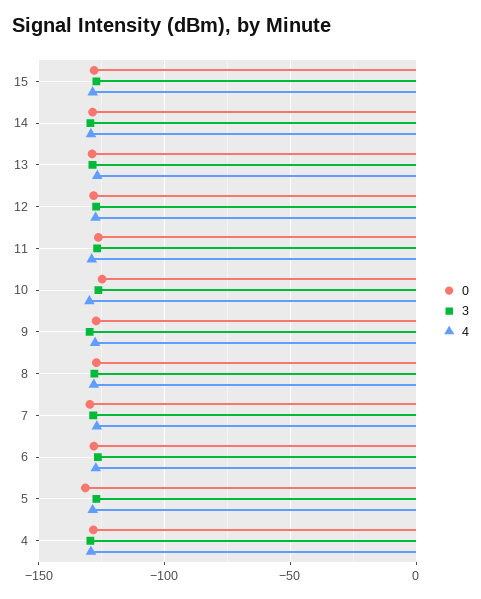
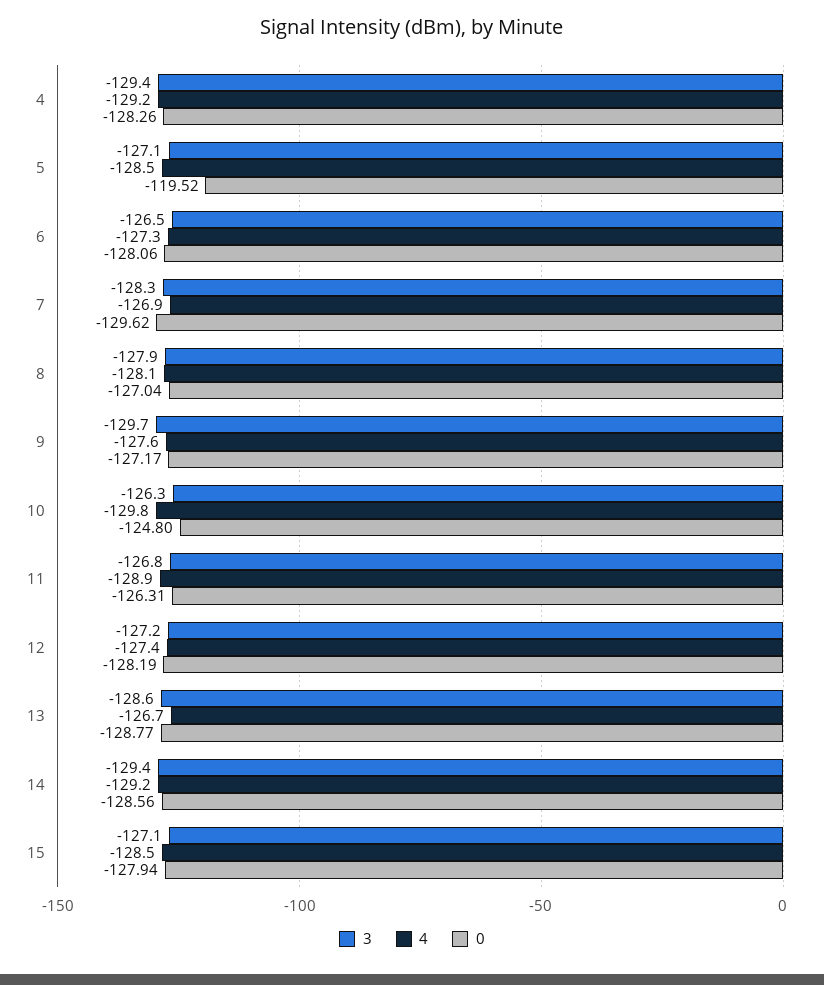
  {
    "0": {
      "15": -127.94,
      "14": -128.56,
      "13": -128.77,
      "12": -128.19,
      "11": -126.31,
      "10": -124.8,
      "9": -127.17,
      "8": -127.04,
      "7": -129.62,
      "6": -128.06,
-     "5": -130,
+     "5": -119.52,
      "4": -128.26
    },
    "3": {
      "15": -127.1,
      "14": -129.4,
      "13": -128.6,
      "12": -127.2,
      "11": -126.8,
      "10": -126.3,
      "9": -129.7,
      "8": -127.9,
      "7": -128.3,
      "6": -126.5,
      "5": -127.1,
      "4": -129.4
    },
    "4": {
      "15": -128.5,
      "14": -129.2,
      "13": -126.7,
      "12": -127.4,
      "11": -128.9,
      "10": -129.8,
      "9": -127.6,
      "8": -128.1,
      "7": -126.9,
      "6": -127.3,
      "5": -128.5,
      "4": -129.2
    }
  }

